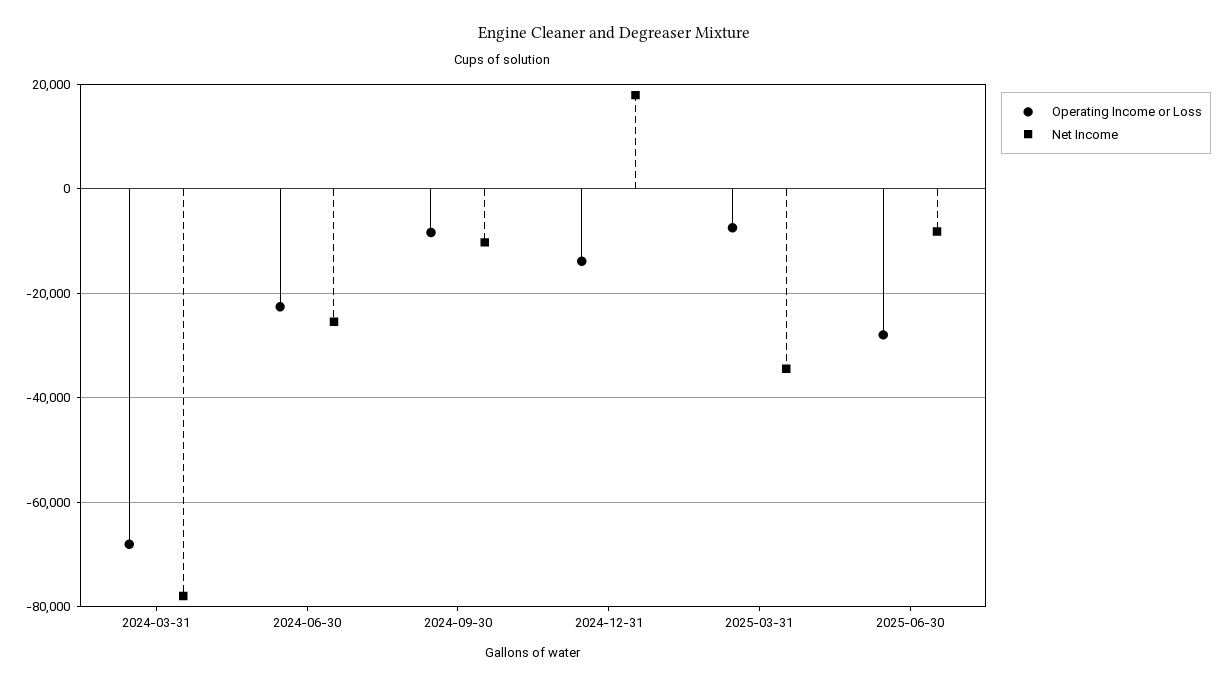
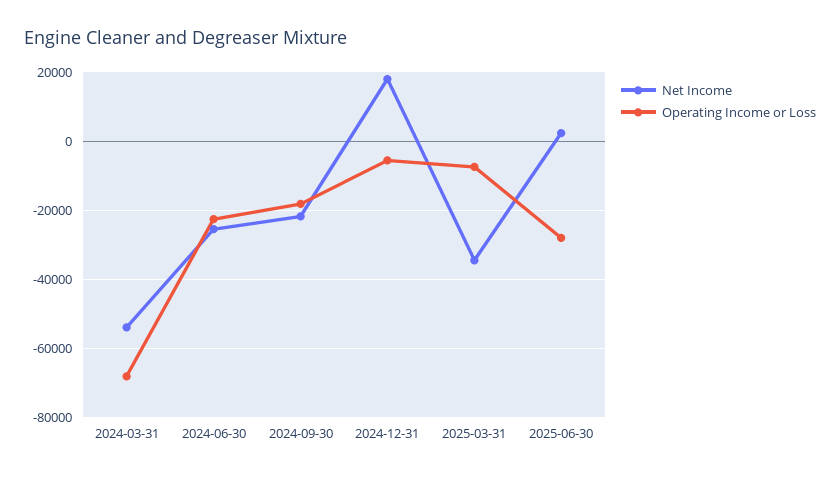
  {
    "Operating Income or Loss": {
      "2024-03-31": -68000,
      "2024-06-30": -22000,
-     "2024-09-30": -8000,
+     "2024-09-30": -18000,
-     "2024-12-31": -14000,
+     "2024-12-31": -6000,
      "2025-03-31": -8000,
      "2025-06-30": -28000
    },
    "Net Income": {
-     "2024-03-31": -78000,
+     "2024-03-31": -54000,
      "2024-06-30": -26000,
-     "2024-09-30": -10000,
+     "2024-09-30": -22000,
      "2024-12-31": 18000,
      "2025-03-31": -34000,
-     "2025-06-30": -8000
+     "2025-06-30": 2000
    }
  }

